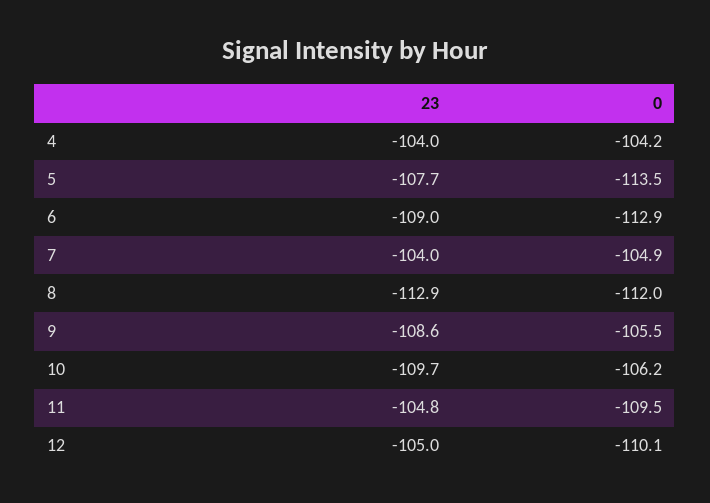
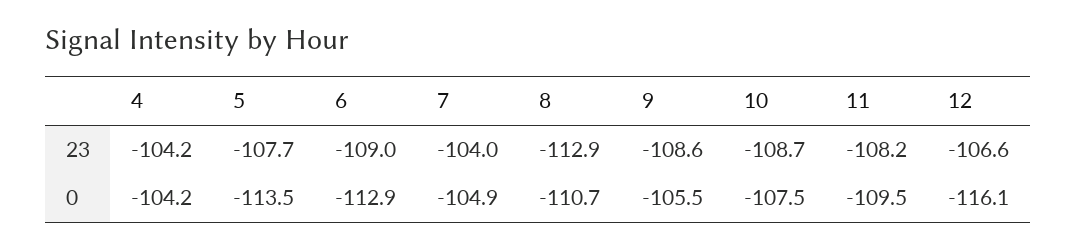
  {
    "23": {
-     "4": -104,
+     "4": -104.2,
      "5": -107.7,
      "6": -109,
      "7": -104,
      "8": -112.9,
      "9": -108.6,
-     "10": -109.7,
+     "10": -108.7,
-     "11": -104.8,
+     "11": -108.2,
-     "12": -105
+     "12": -106.6
    },
    "0": {
      "4": -104.2,
      "5": -113.5,
      "6": -112.9,
      "7": -104.9,
-     "8": -112,
+     "8": -110.7,
      "9": -105.5,
-     "10": -106.2,
+     "10": -107.5,
      "11": -109.5,
-     "12": -110.1
+     "12": -116.1
    }
  }

